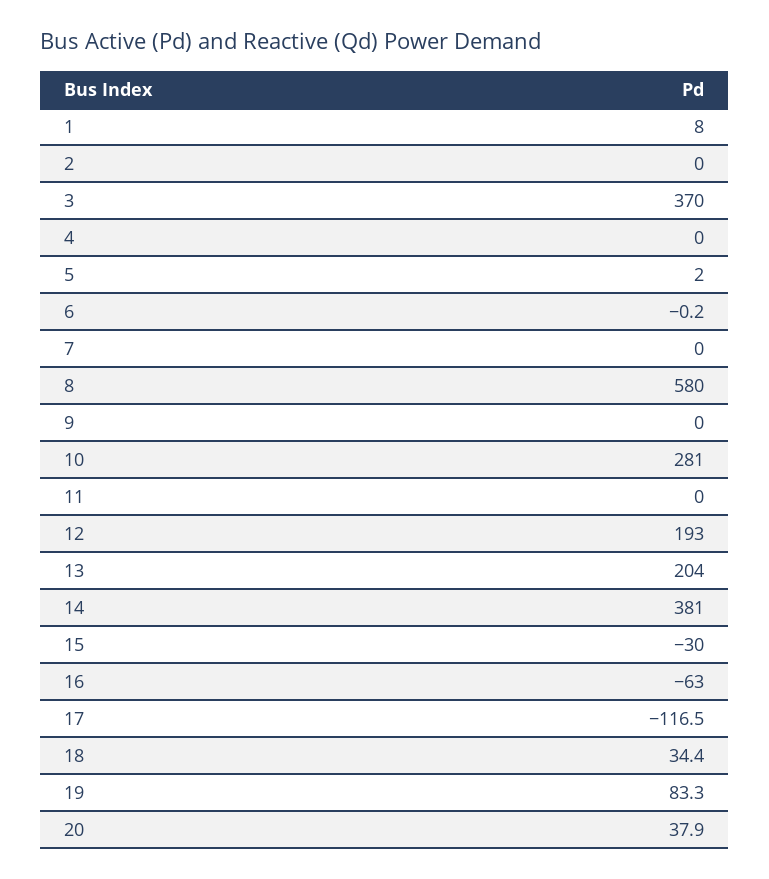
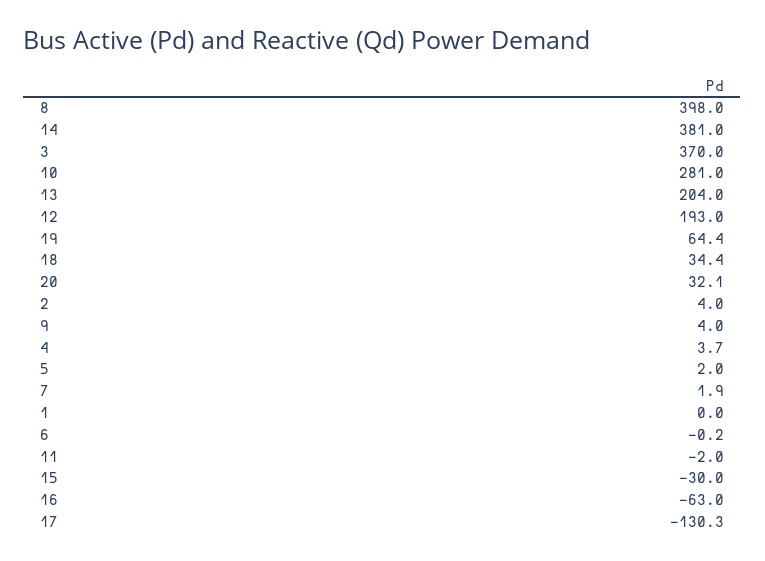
  {
-   "1": 8,
+   "1": 0,
-   "2": 0,
+   "2": 4,
    "3": 370,
-   "4": 0,
+   "4": 3.7,
    "5": 2,
    "6": -0.2,
-   "7": 0,
+   "7": 1.9,
-   "8": 580,
+   "8": 398,
-   "9": 0,
+   "9": 4,
    "10": 281,
-   "11": 0,
+   "11": -2,
    "12": 193,
    "13": 204,
    "14": 381,
    "15": -30,
    "16": -63,
-   "17": -116.5,
+   "17": -130.3,
    "18": 34.4,
-   "19": 83.3,
+   "19": 64.4,
-   "20": 37.9
+   "20": 32.1
  }

